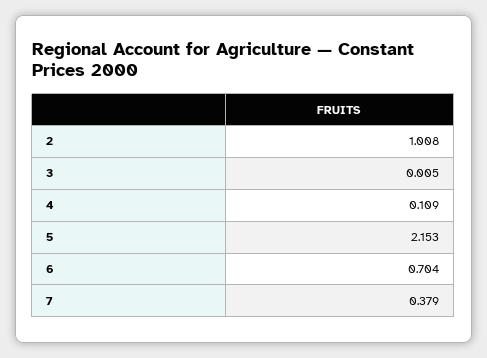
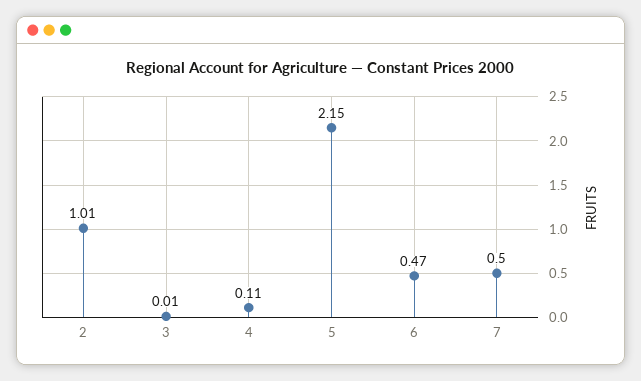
  {
    "2": 1.008,
    "3": 0.005,
    "4": 0.109,
    "5": 2.153,
-   "6": 0.704,
+   "6": 0.47,
-   "7": 0.379
+   "7": 0.5
  }

